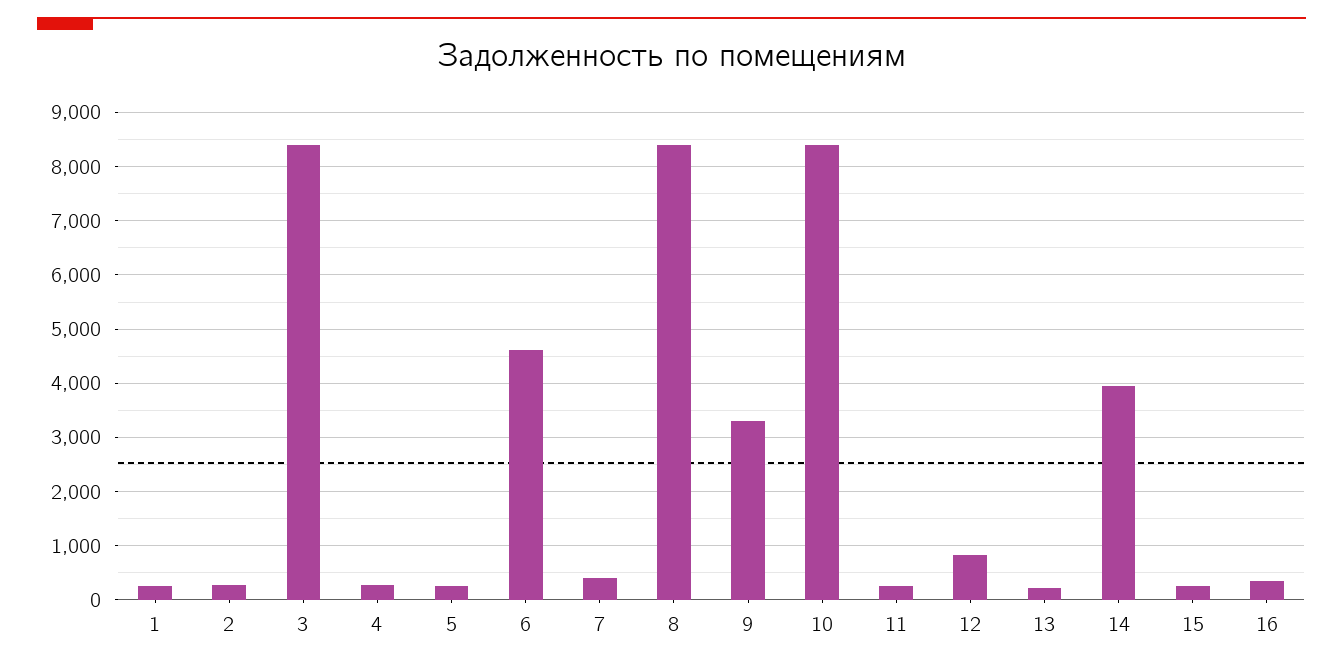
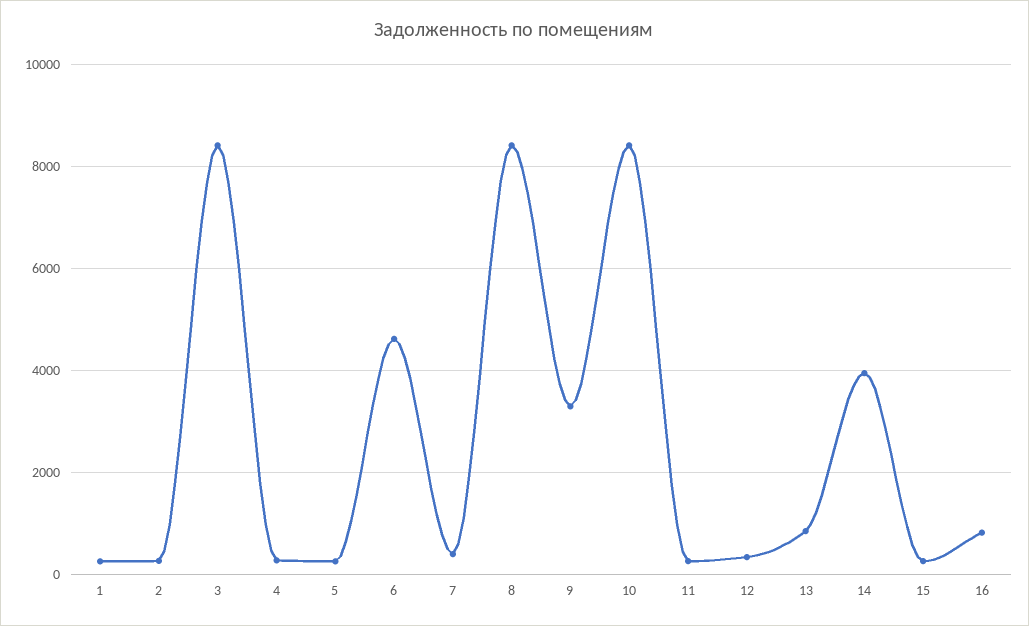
  {
    "1": 200,
    "2": 200,
    "3": 8400,
    "4": 200,
    "5": 200,
    "6": 4600,
    "7": 400,
    "8": 8400,
    "9": 3200,
    "10": 8400,
    "11": 200,
-   "12": 800,
+   "12": 400,
-   "13": 200,
+   "13": 800,
    "14": 4000,
    "15": 200,
-   "16": 400
+   "16": 800
  }

